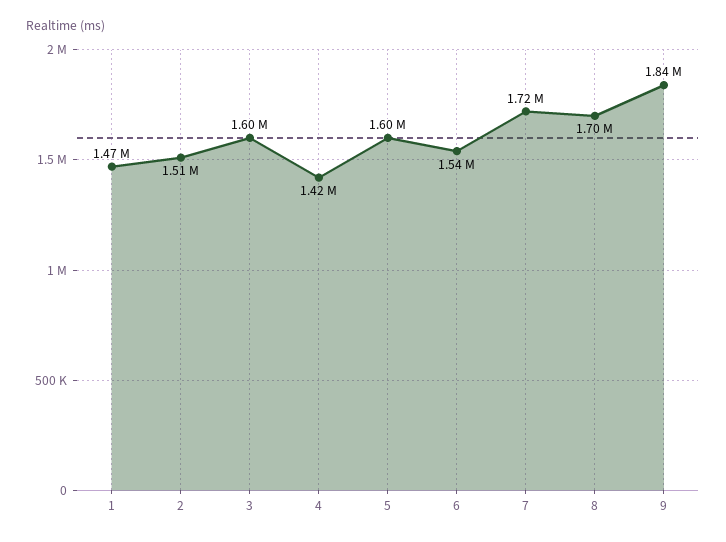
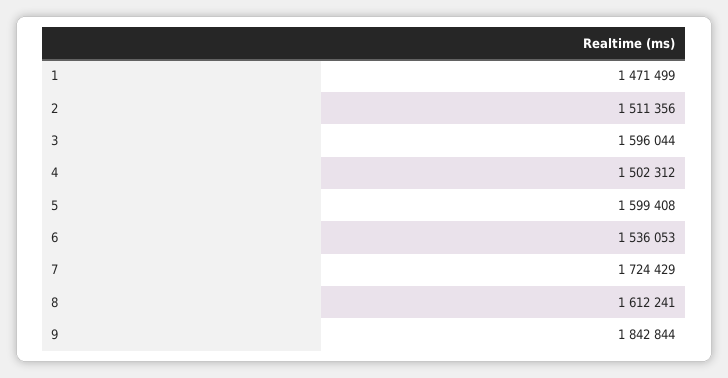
  {
    "1": 1471499,
    "2": 1511356,
    "3": 1596044,
-   "4": 1420000,
+   "4": 1502312,
    "5": 1599408,
    "6": 1536053,
    "7": 1724429,
-   "8": 1700000,
+   "8": 1612241,
    "9": 1842844
  }

